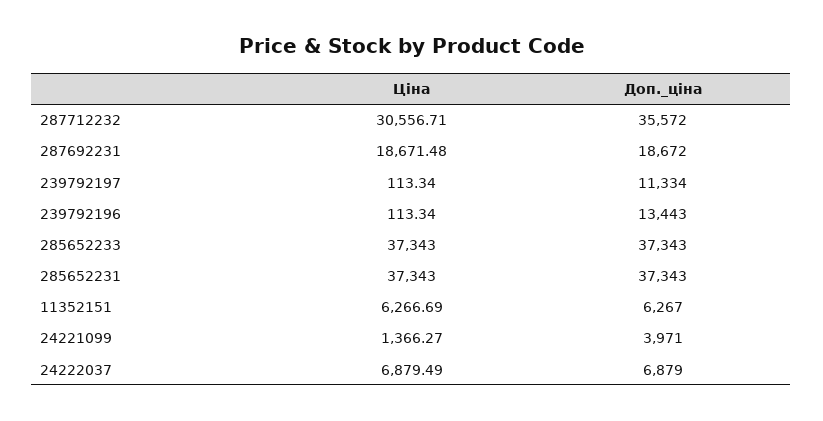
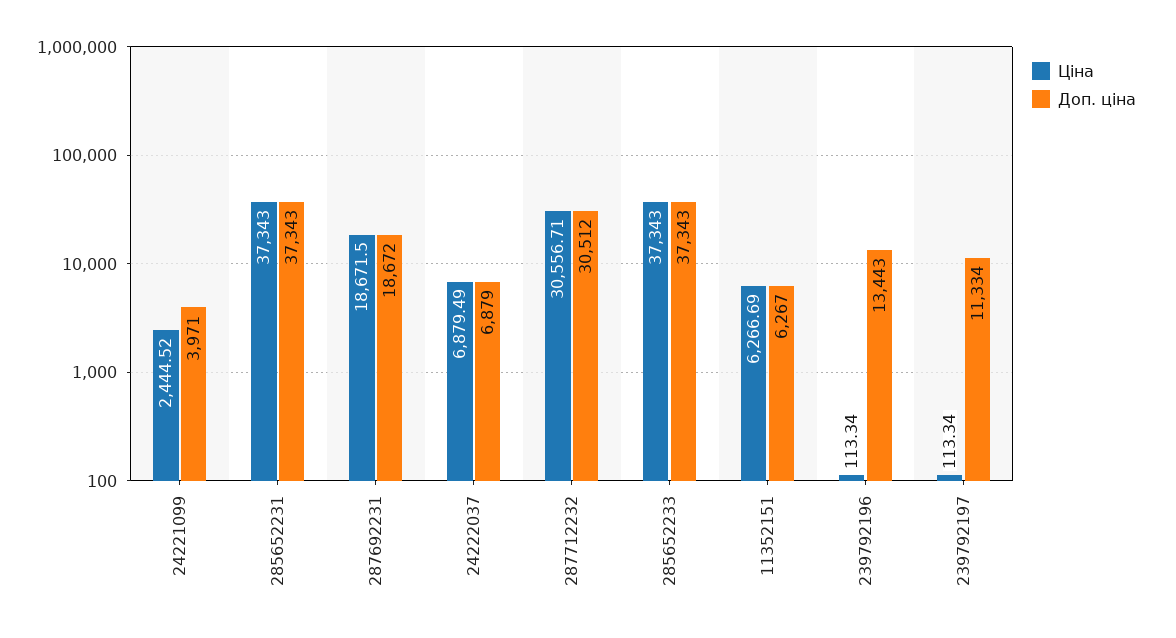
  {
    "Ціна": {
      "287712232": 30556.71,
-     "287692231": 18671.48,
+     "287692231": 18671.5,
      "239792197": 113.34,
      "239792196": 113.34,
      "285652233": 37343,
      "285652231": 37343,
      "11352151": 6266.69,
-     "24221099": 1366.27,
+     "24221099": 2444.52,
      "24222037": 6879.49
    },
    "Доп._ціна": {
-     "287712232": 35572,
+     "287712232": 30512,
      "287692231": 18672,
      "239792197": 11334,
      "239792196": 13443,
      "285652233": 37343,
      "285652231": 37343,
      "11352151": 6267,
      "24221099": 3971,
      "24222037": 6879
    }
  }

